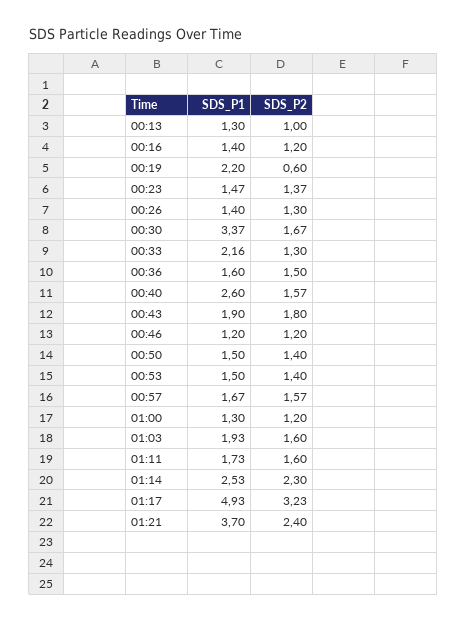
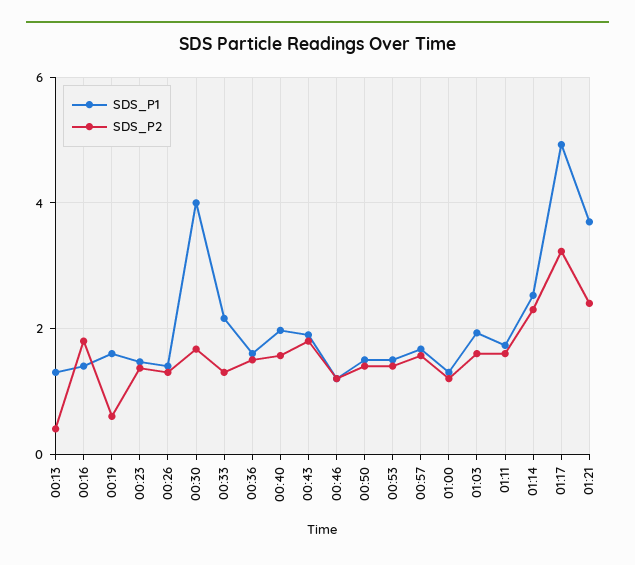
  {
    "SDS_P1": {
      "00:13": 1.3,
      "00:16": 1.4,
-     "00:19": 2.2,
+     "00:19": 1.6,
      "00:23": 1.47,
      "00:26": 1.4,
-     "00:30": 3.37,
+     "00:30": 4,
      "00:33": 2.16,
      "00:36": 1.6,
-     "00:40": 2.6,
+     "00:40": 2,
      "00:43": 1.9,
      "00:46": 1.2,
      "00:50": 1.5,
      "00:53": 1.5,
      "00:57": 1.67,
      "01:00": 1.3,
      "01:03": 1.93,
      "01:11": 1.73,
      "01:14": 2.53,
      "01:17": 4.93,
      "01:21": 3.7
    },
    "SDS_P2": {
-     "00:13": 1,
+     "00:13": 0.4,
-     "00:16": 1.2,
+     "00:16": 1.8,
      "00:19": 0.6,
      "00:23": 1.37,
      "00:26": 1.3,
      "00:30": 1.67,
      "00:33": 1.3,
      "00:36": 1.5,
      "00:40": 1.57,
      "00:43": 1.8,
      "00:46": 1.2,
      "00:50": 1.4,
      "00:53": 1.4,
      "00:57": 1.57,
      "01:00": 1.2,
      "01:03": 1.6,
      "01:11": 1.6,
      "01:14": 2.3,
      "01:17": 3.23,
      "01:21": 2.4
    }
  }

